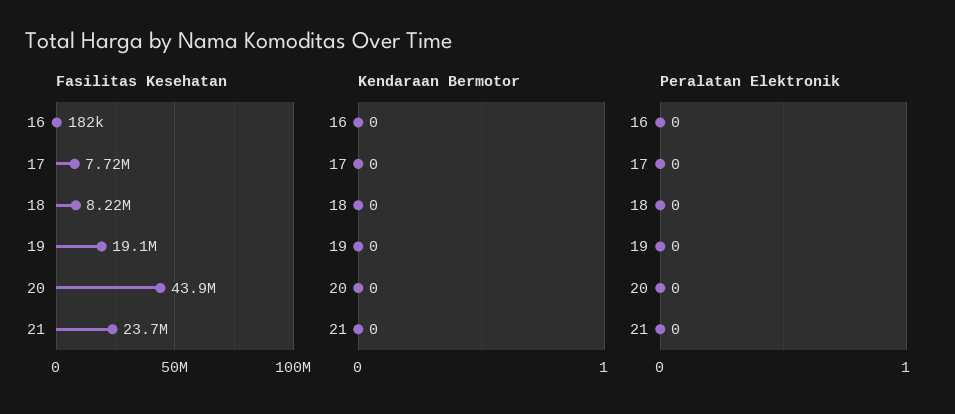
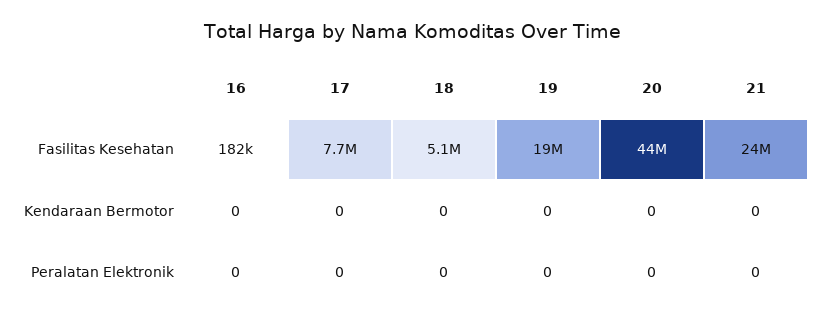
  {
    "Fasilitas Kesehatan": {
      "16": 182000,
      "17": 7720000,
-     "18": 8220000,
+     "18": 5100000,
      "19": 19100000,
      "20": 43900000,
      "21": 23700000
    },
    "Kendaraan Bermotor": {
      "16": 0,
      "17": 0,
      "18": 0,
      "19": 0,
      "20": 0,
      "21": 0
    },
    "Peralatan Elektronik": {
      "16": 0,
      "17": 0,
      "18": 0,
      "19": 0,
      "20": 0,
      "21": 0
    }
  }

